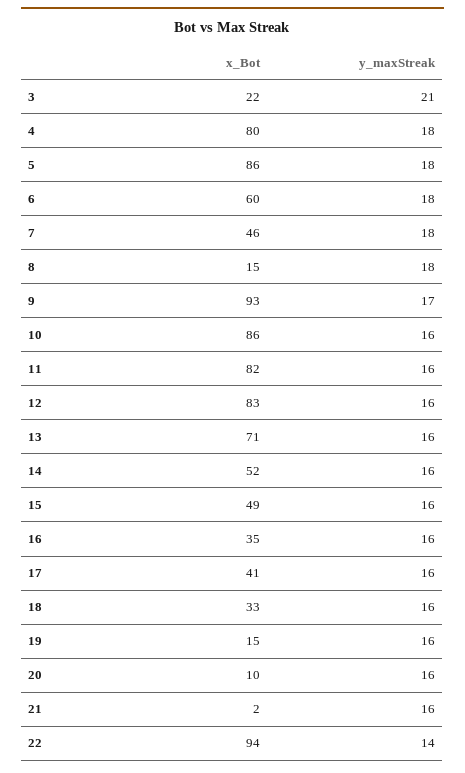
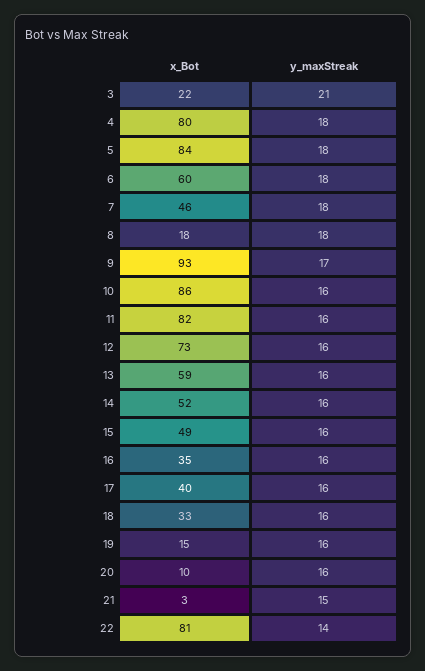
  {
    "x_Bot": {
      "3": 22,
      "4": 80,
-     "5": 86,
+     "5": 84,
      "6": 60,
      "7": 46,
-     "8": 15,
+     "8": 18,
      "9": 93,
      "10": 86,
      "11": 82,
-     "12": 83,
+     "12": 73,
-     "13": 71,
+     "13": 59,
      "14": 52,
      "15": 49,
      "16": 35,
-     "17": 41,
+     "17": 40,
      "18": 33,
      "19": 15,
      "20": 10,
-     "21": 2,
+     "21": 3,
-     "22": 94
+     "22": 81
    },
    "y_maxStreak": {
      "3": 21,
      "4": 18,
      "5": 18,
      "6": 18,
      "7": 18,
      "8": 18,
      "9": 17,
      "10": 16,
      "11": 16,
      "12": 16,
      "13": 16,
      "14": 16,
      "15": 16,
      "16": 16,
      "17": 16,
      "18": 16,
      "19": 16,
      "20": 16,
-     "21": 16,
+     "21": 15,
      "22": 14
    }
  }

